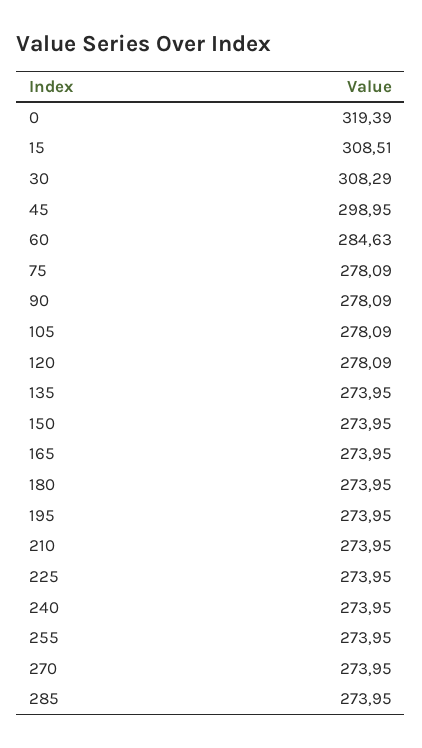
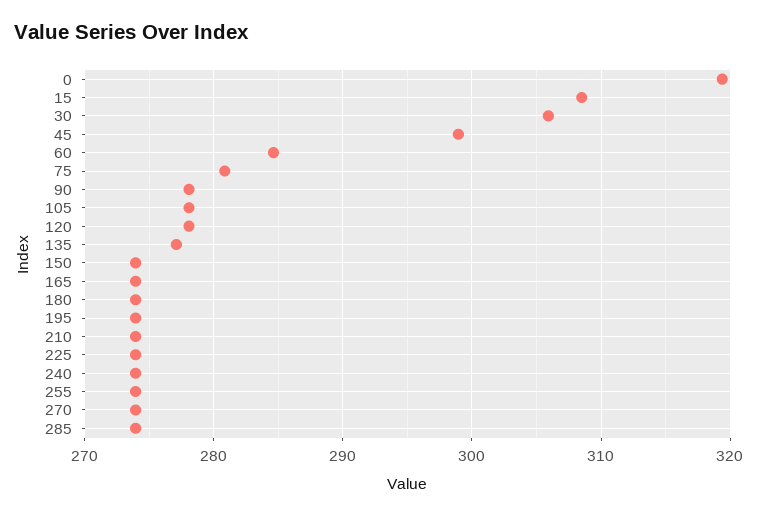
  {
    "0": 319.39,
    "15": 308.51,
-   "30": 308.29,
+   "30": 306,
    "45": 298.95,
    "60": 284.63,
-   "75": 278.09,
+   "75": 281,
    "90": 278.09,
    "105": 278.09,
    "120": 278.09,
-   "135": 273.95,
+   "135": 277,
    "150": 273.95,
    "165": 273.95,
    "180": 273.95,
    "195": 273.95,
    "210": 273.95,
    "225": 273.95,
    "240": 273.95,
    "255": 273.95,
    "270": 273.95,
    "285": 273.95
  }

